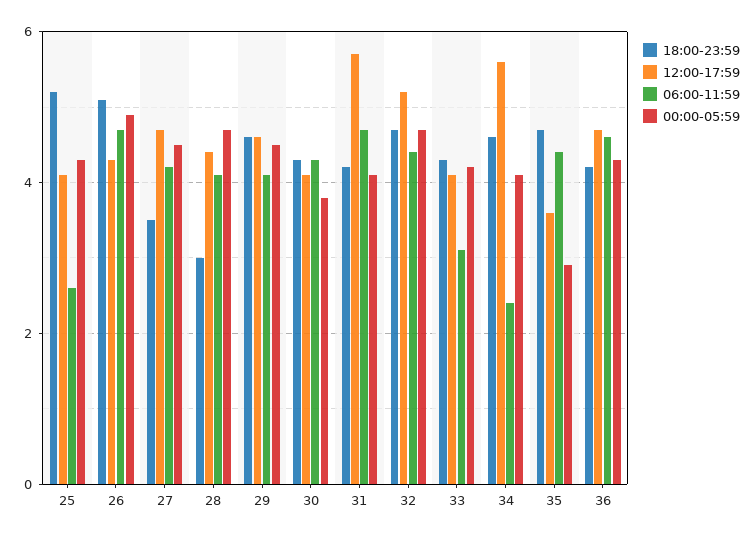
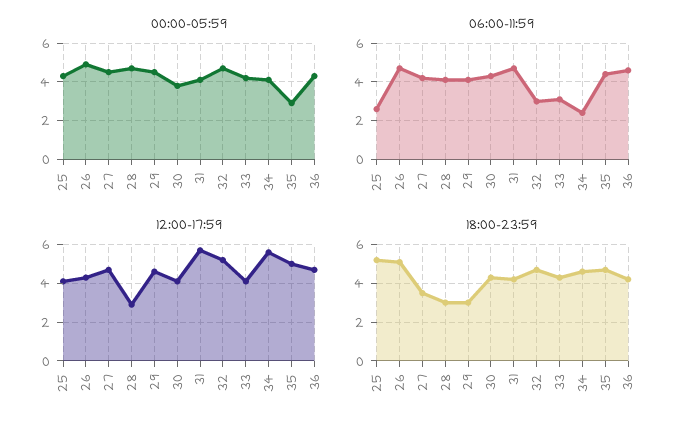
  {
    "18:00-23:59": {
      "25": 5,
      "26": 5,
      "27": 3.5,
      "28": 3,
-     "29": 4.5,
+     "29": 3,
      "30": 4.5,
      "31": 4,
      "32": 4.5,
      "33": 4.5,
      "34": 4.5,
      "35": 4.5,
      "36": 4
    },
    "12:00-17:59": {
      "25": 4,
      "26": 4.5,
      "27": 4.5,
-     "28": 4.5,
+     "28": 3,
      "29": 4.5,
      "30": 4,
      "31": 5.5,
      "32": 5,
      "33": 4,
      "34": 5.5,
-     "35": 3.5,
+     "35": 5,
      "36": 4.5
    },
    "06:00-11:59": {
      "25": 2.5,
      "26": 4.5,
      "27": 4,
      "28": 4,
      "29": 4,
      "30": 4.5,
      "31": 4.5,
-     "32": 4.5,
+     "32": 3,
      "33": 3,
      "34": 2.5,
      "35": 4.5,
      "36": 4.5
    },
    "00:00-05:59": {
      "25": 4.5,
      "26": 5,
      "27": 4.5,
      "28": 4.5,
      "29": 4.5,
      "30": 4,
      "31": 4,
      "32": 4.5,
      "33": 4,
      "34": 4,
      "35": 3,
      "36": 4.5
    }
  }

